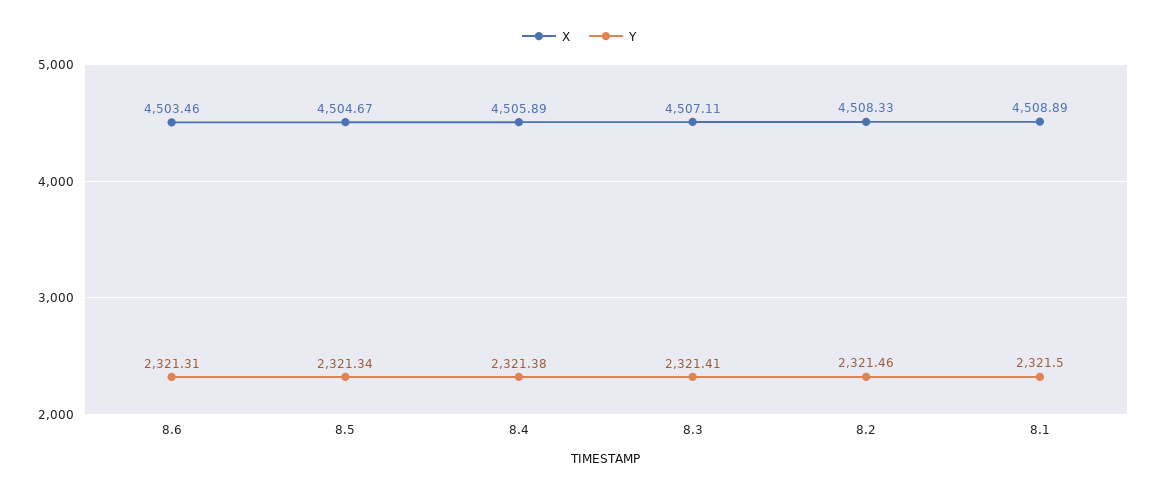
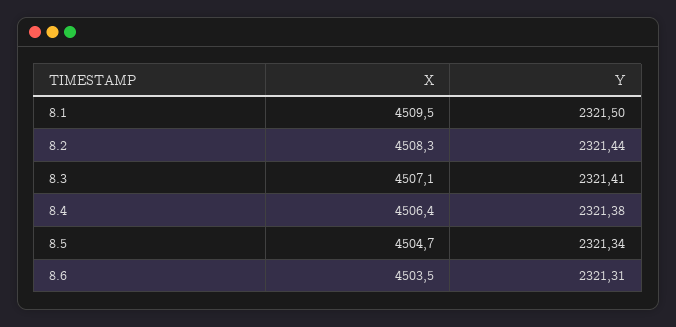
  {
    "X": {
      "8.6": 4503.46,
      "8.5": 4504.67,
-     "8.4": 4505.89,
+     "8.4": 4506.4,
      "8.3": 4507.11,
      "8.2": 4508.33,
-     "8.1": 4508.89
+     "8.1": 4509.5
    },
    "Y": {
      "8.6": 2321.31,
      "8.5": 2321.34,
      "8.4": 2321.38,
      "8.3": 2321.41,
-     "8.2": 2321.46,
+     "8.2": 2321.44,
      "8.1": 2321.5
    }
  }

